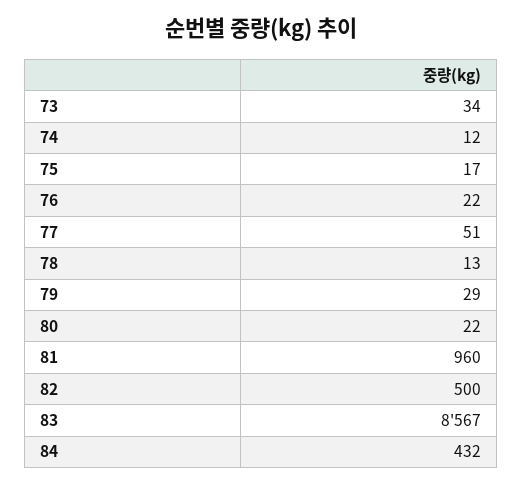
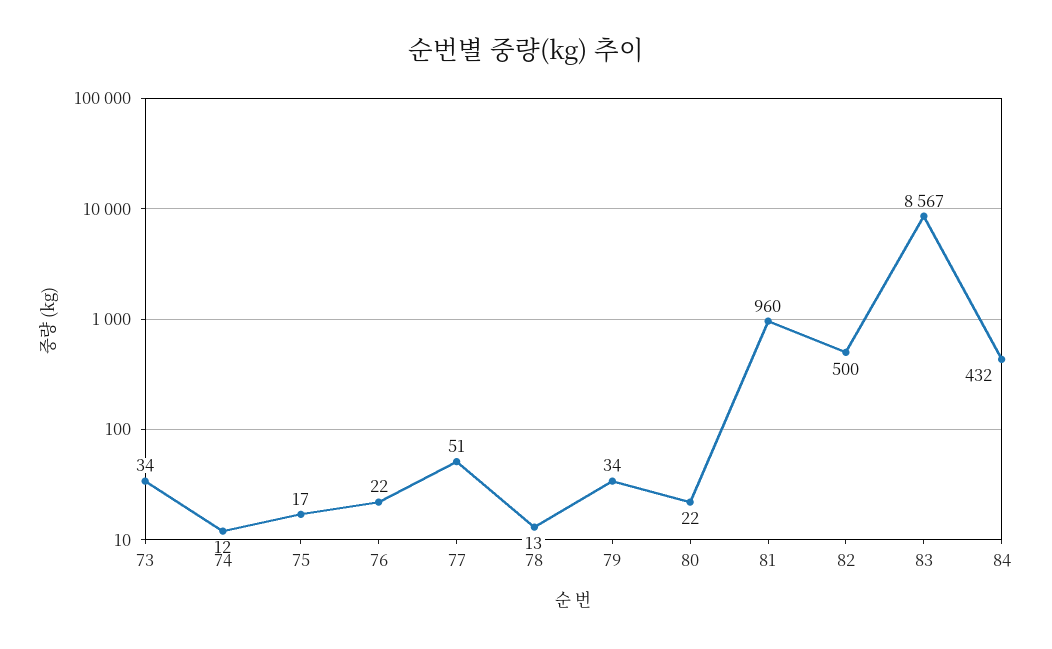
  {
    "73": 34,
    "74": 12,
    "75": 17,
    "76": 22,
    "77": 51,
    "78": 13,
-   "79": 29,
+   "79": 34,
    "80": 22,
    "81": 960,
    "82": 500,
    "83": 8567,
    "84": 432
  }

